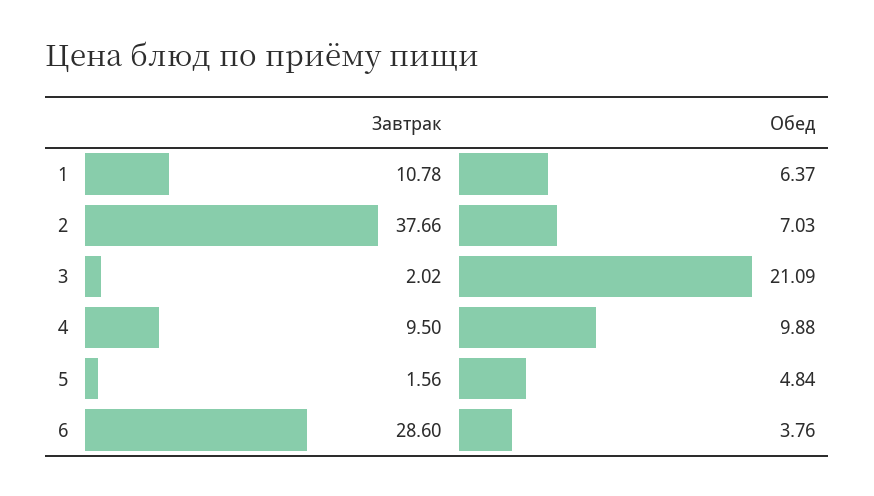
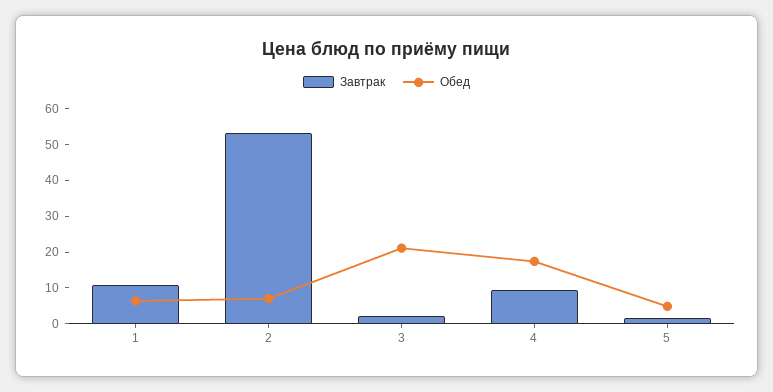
  {
    "Завтрак": {
      "1": 10.78,
-     "2": 37.66,
+     "2": 52.5,
      "3": 2.02,
      "4": 9.5,
-     "5": 1.56,
+     "5": 1.56
-     "6": 28.6
    },
    "Обед": {
      "1": 6.37,
      "2": 7.03,
      "3": 21.09,
-     "4": 9.88,
+     "4": 17.5,
-     "5": 4.84,
+     "5": 4.84
-     "6": 3.76
    }
  }

